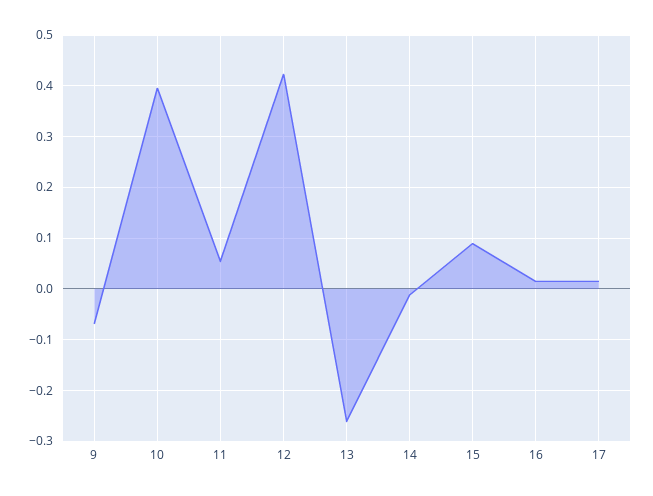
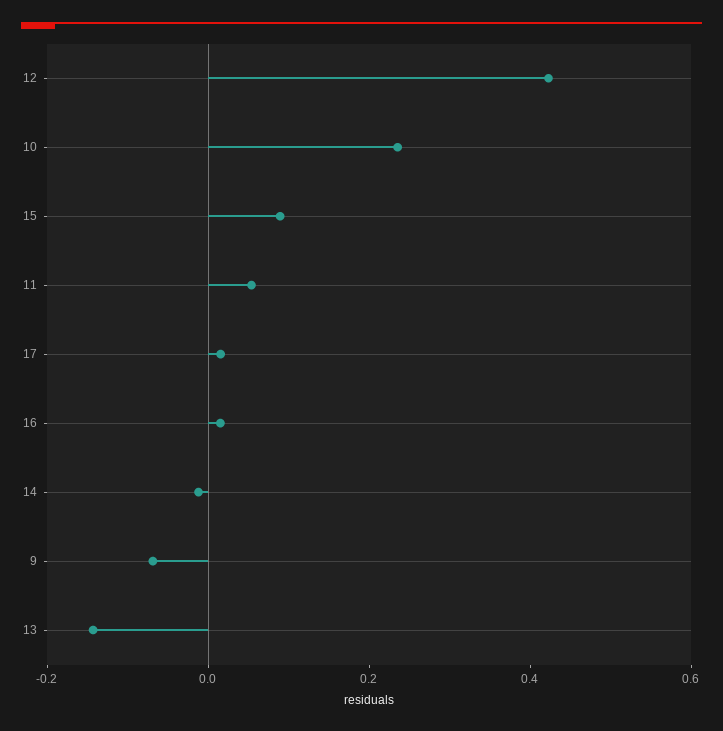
  {
    "9": -0.06,
-   "10": 0.4,
+   "10": 0.25,
    "11": 0.06,
    "12": 0.42,
-   "13": -0.26,
+   "13": -0.15,
    "14": -0.02,
    "15": 0.08,
    "16": 0.02,
    "17": 0.02
  }

